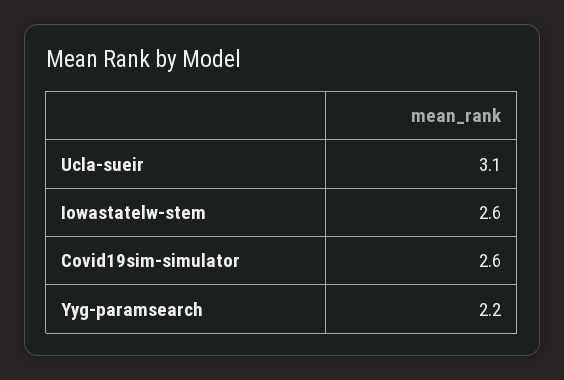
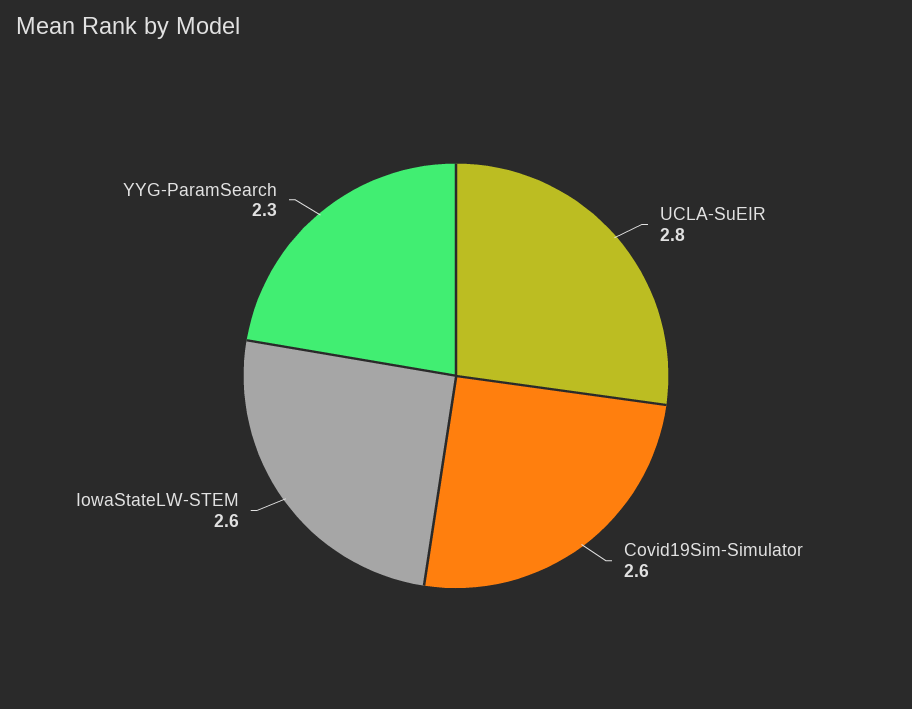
  {
-   "Ucla-sueir": 3.1,
+   "Ucla-sueir": 2.8,
    "Iowastatelw-stem": 2.6,
    "Covid19sim-simulator": 2.6,
-   "Yyg-paramsearch": 2.2
+   "Yyg-paramsearch": 2.3
  }

